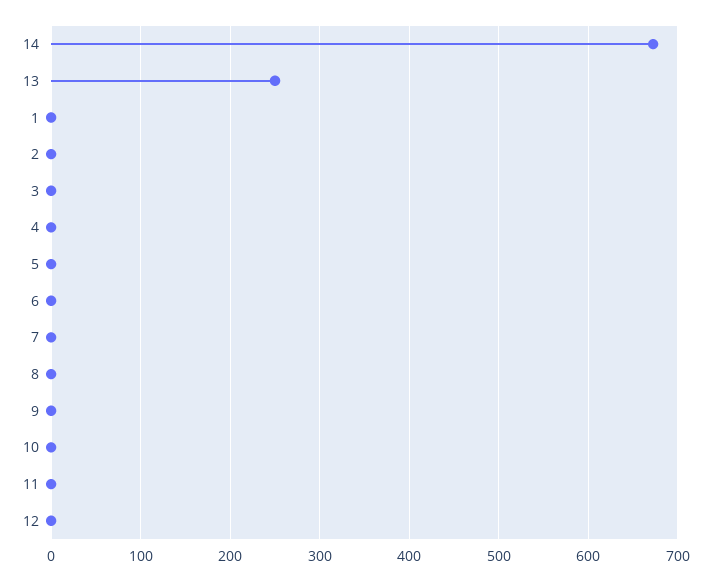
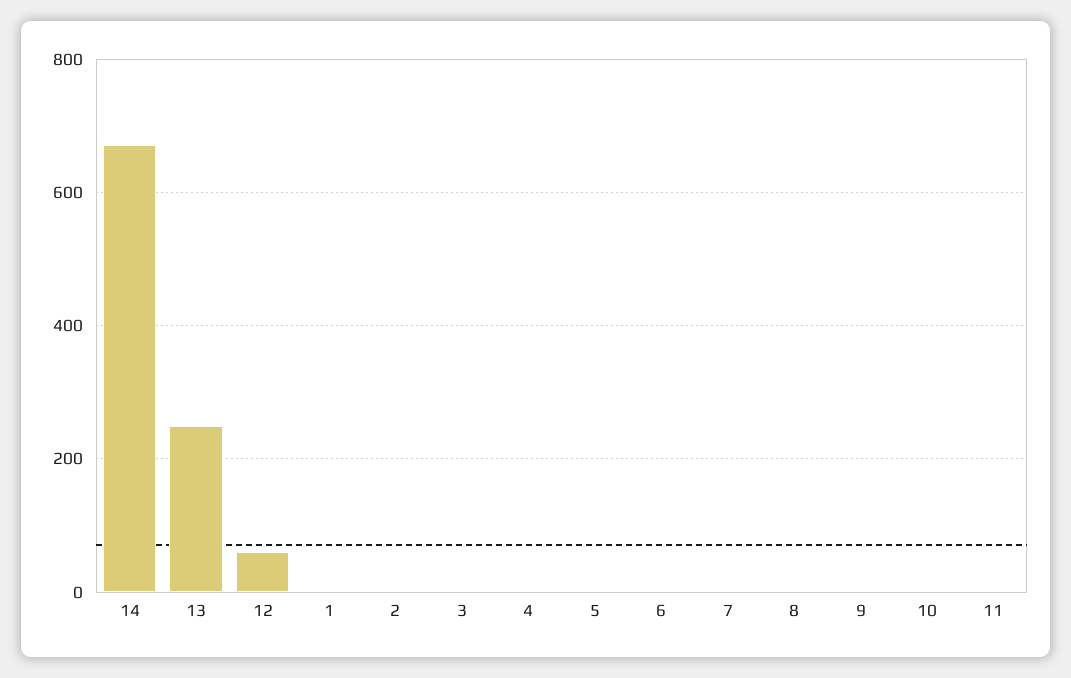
  {
    "14": 670,
    "13": 250,
    "1": 0,
    "2": 0,
    "3": 0,
    "4": 0,
    "5": 0,
    "6": 0,
    "7": 0,
    "8": 0,
    "9": 0,
    "10": 0,
    "11": 0,
-   "12": 0
+   "12": 60
  }

